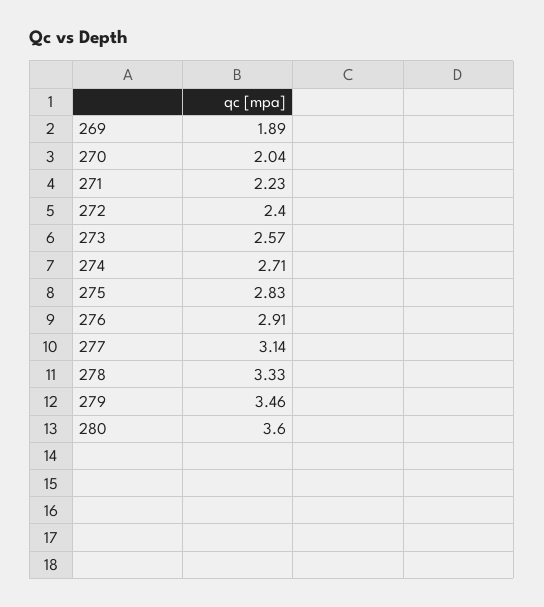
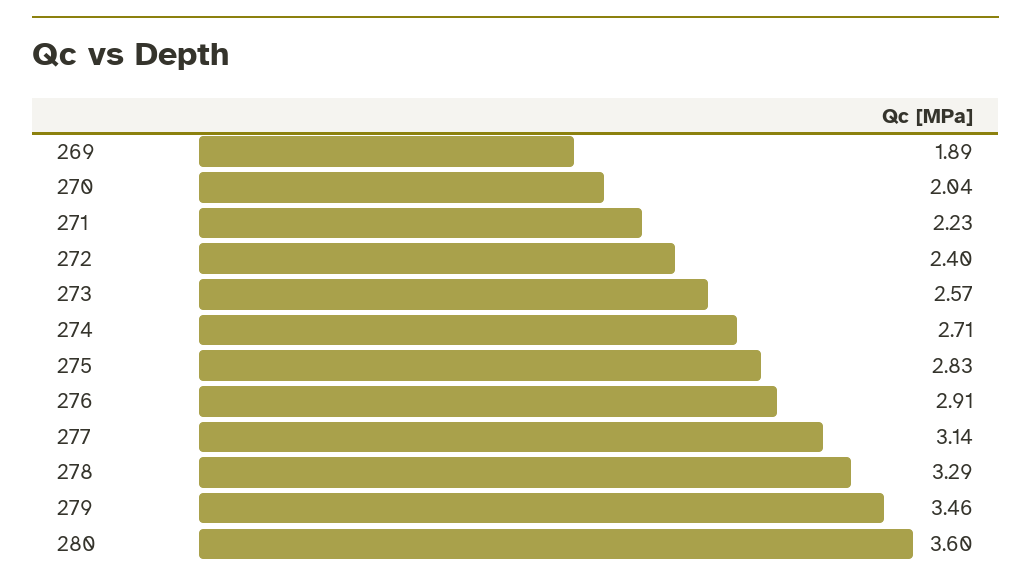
  {
    "269": 1.89,
    "270": 2.04,
    "271": 2.23,
    "272": 2.4,
    "273": 2.57,
    "274": 2.71,
    "275": 2.83,
    "276": 2.91,
    "277": 3.14,
-   "278": 3.33,
+   "278": 3.29,
    "279": 3.46,
    "280": 3.6
  }

